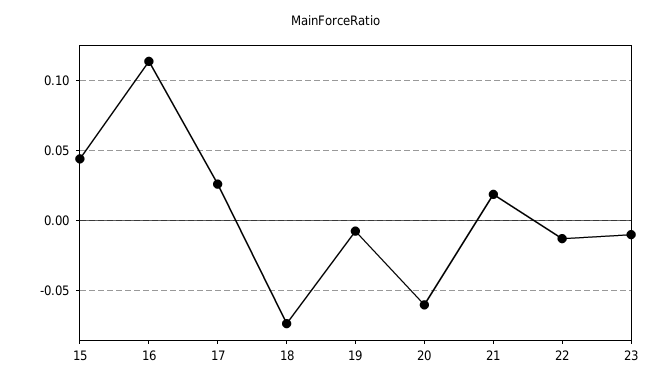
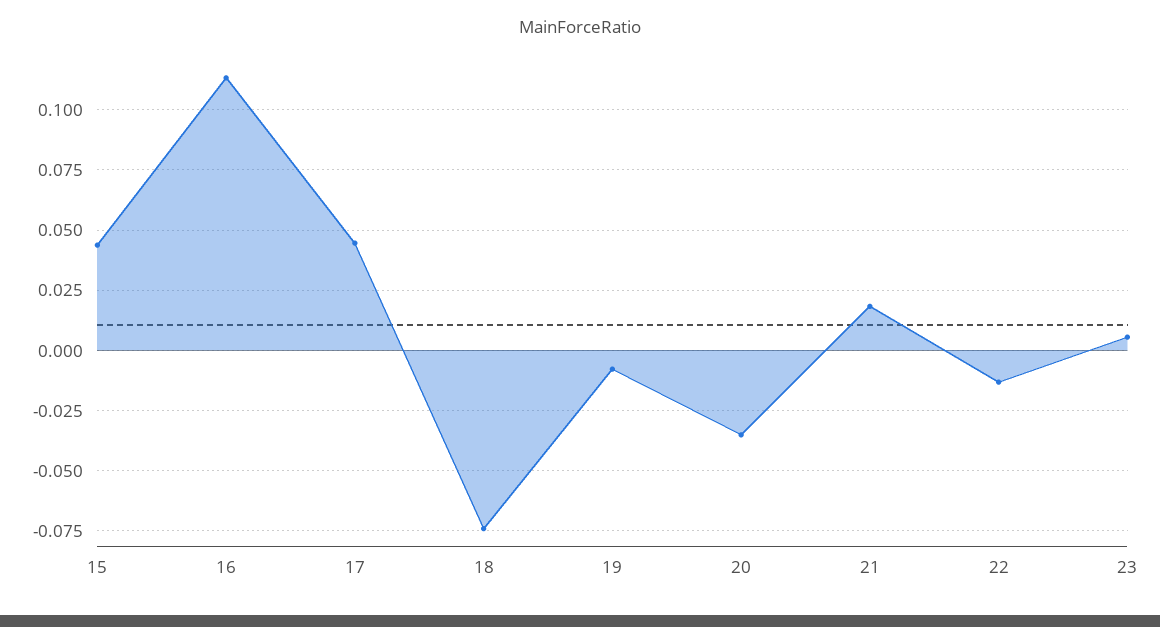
  {
    "15": 0.045,
    "16": 0.1125,
-   "17": 0.025,
+   "17": 0.045,
    "18": -0.075,
    "19": -0.0075,
-   "20": -0.06,
+   "20": -0.035,
    "21": 0.0175,
    "22": -0.0125,
-   "23": -0.01
+   "23": 0.005
  }

